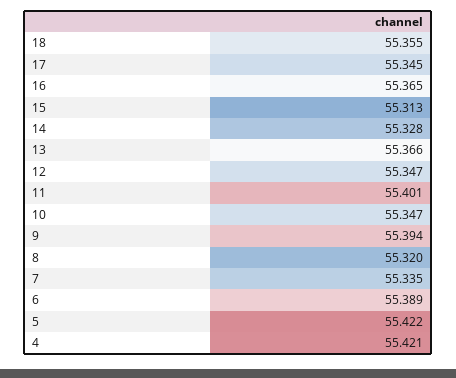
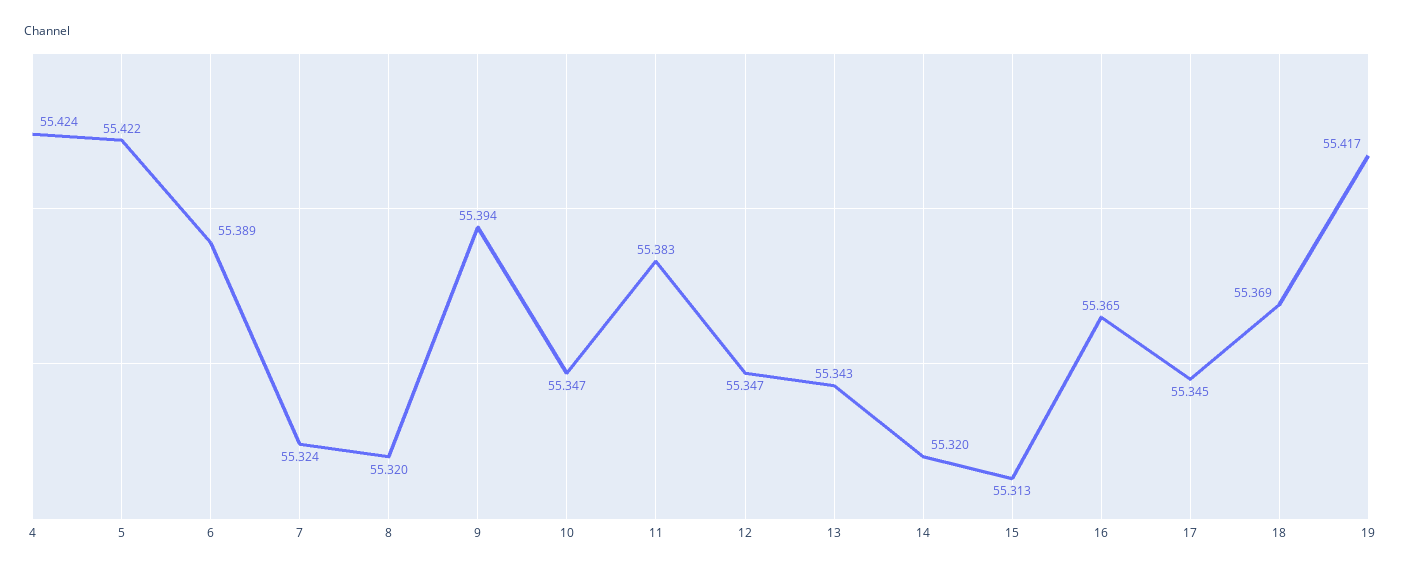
  {
-   "18": 55.355,
+   "18": 55.369,
    "17": 55.345,
    "16": 55.365,
    "15": 55.313,
-   "14": 55.328,
+   "14": 55.32,
-   "13": 55.366,
+   "13": 55.343,
    "12": 55.347,
-   "11": 55.401,
+   "11": 55.383,
    "10": 55.347,
    "9": 55.394,
    "8": 55.32,
-   "7": 55.335,
+   "7": 55.324,
    "6": 55.389,
    "5": 55.422,
-   "4": 55.421
+   "4": 55.424,
+   "19": 55.417
  }

